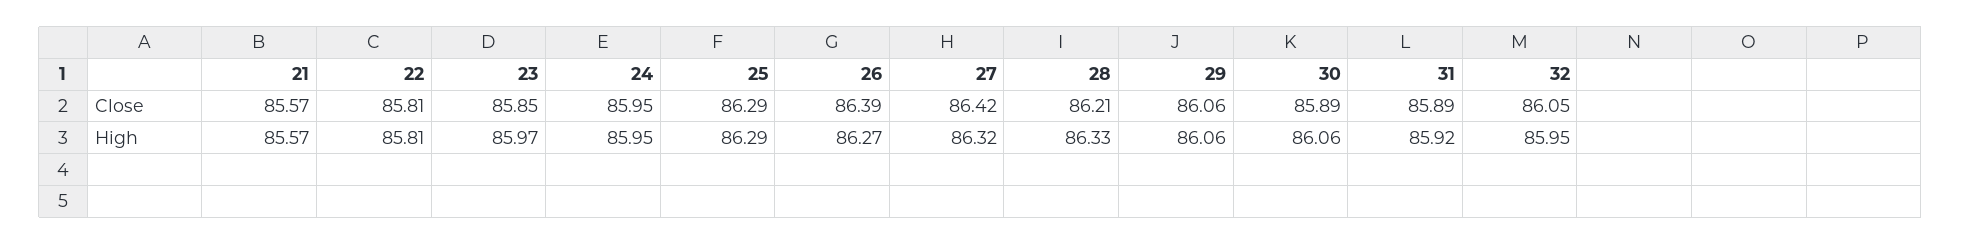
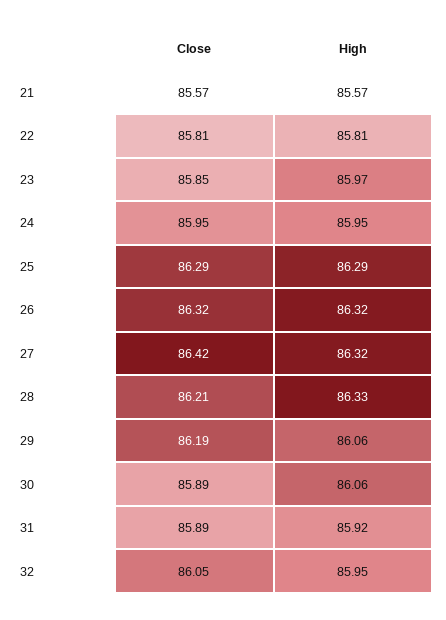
  {
    "21": {
      "Close": 85.57,
      "High": 85.57
    },
    "22": {
      "Close": 85.81,
      "High": 85.81
    },
    "23": {
      "Close": 85.85,
      "High": 85.97
    },
    "24": {
      "Close": 85.95,
      "High": 85.95
    },
    "25": {
      "Close": 86.29,
      "High": 86.29
    },
    "26": {
-     "Close": 86.39,
+     "Close": 86.32,
-     "High": 86.27
+     "High": 86.32
    },
    "27": {
      "Close": 86.42,
      "High": 86.32
    },
    "28": {
      "Close": 86.21,
      "High": 86.33
    },
    "29": {
-     "Close": 86.06,
+     "Close": 86.19,
      "High": 86.06
    },
    "30": {
      "Close": 85.89,
      "High": 86.06
    },
    "31": {
      "Close": 85.89,
      "High": 85.92
    },
    "32": {
      "Close": 86.05,
      "High": 85.95
    }
  }

